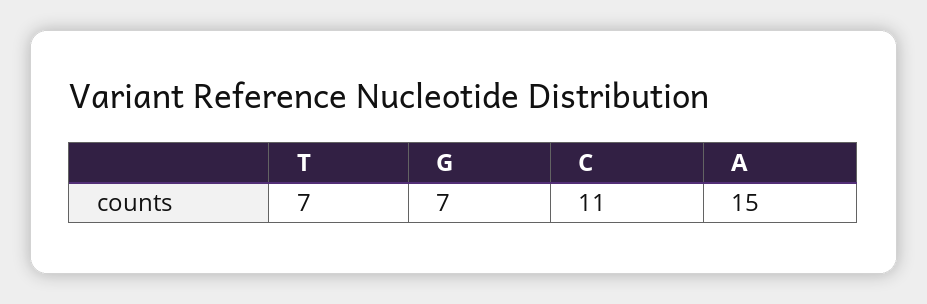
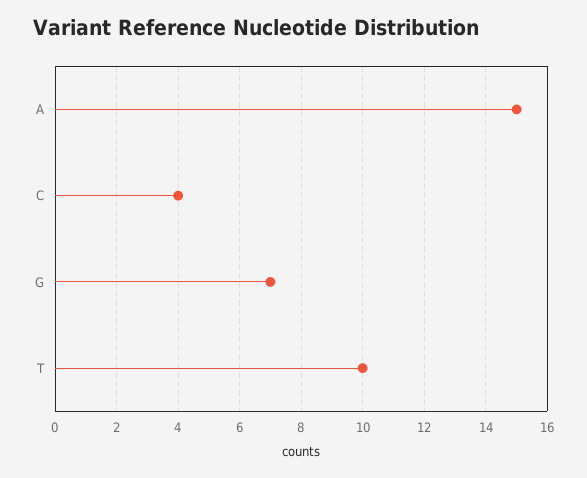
  {
-   "T": 7,
+   "T": 10,
    "G": 7,
-   "C": 11,
+   "C": 4,
    "A": 15
  }

